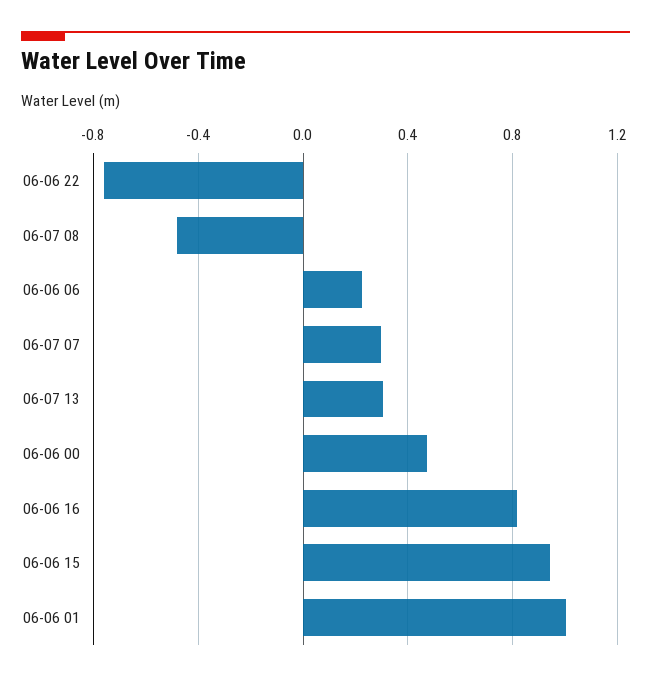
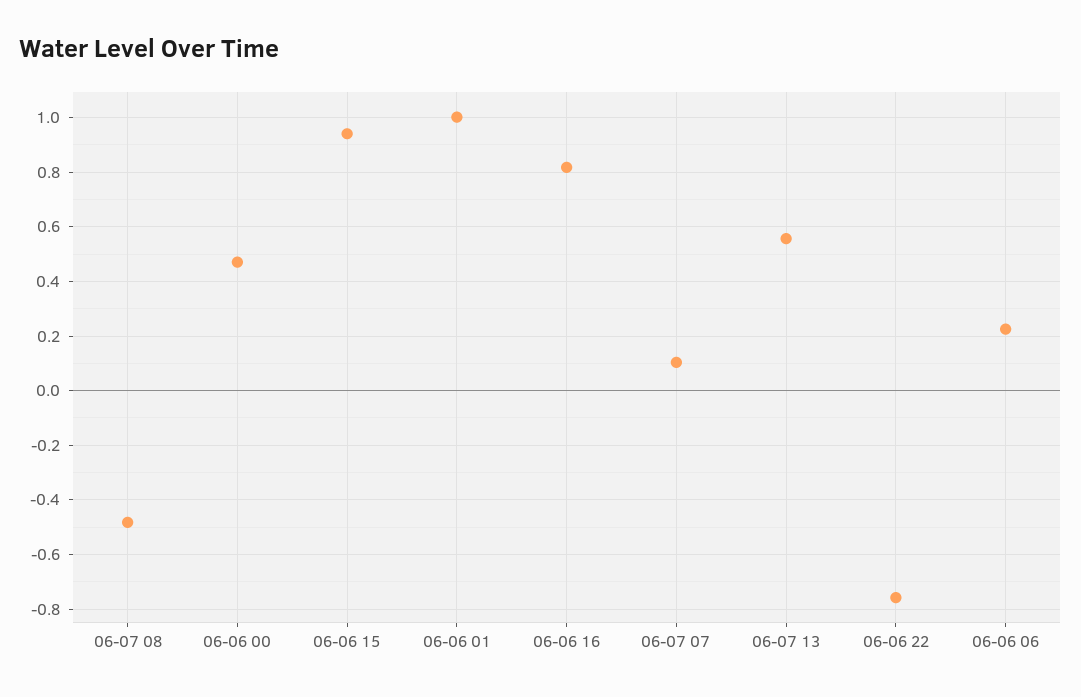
  {
    "06-06 22": -0.75,
    "06-07 08": -0.475,
    "06-06 06": 0.225,
-   "06-07 07": 0.3,
+   "06-07 07": 0.1,
-   "06-07 13": 0.3,
+   "06-07 13": 0.55,
    "06-06 00": 0.475,
    "06-06 16": 0.825,
    "06-06 15": 0.95,
    "06-06 01": 1
  }

